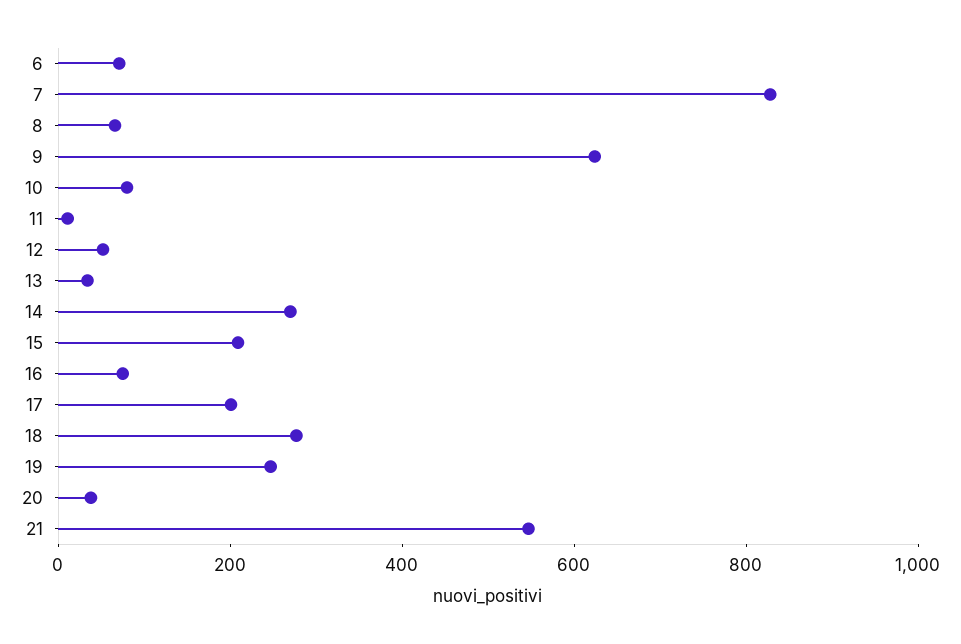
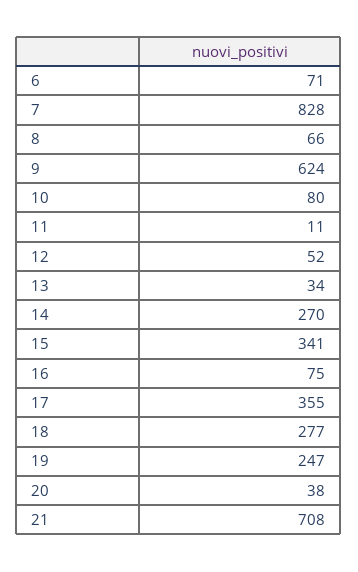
  {
    "6": 71,
    "7": 828,
    "8": 66,
    "9": 624,
    "10": 80,
    "11": 11,
    "12": 52,
    "13": 34,
    "14": 270,
-   "15": 200,
+   "15": 341,
    "16": 75,
-   "17": 200,
+   "17": 355,
    "18": 277,
    "19": 247,
    "20": 38,
-   "21": 550
+   "21": 708
  }

